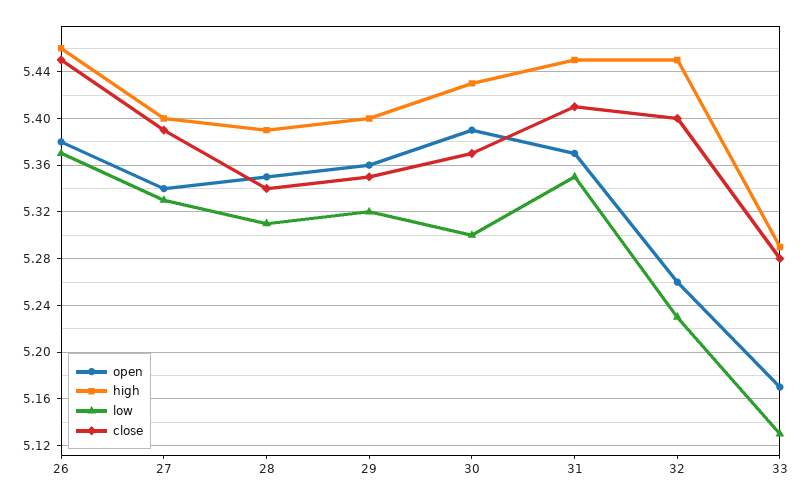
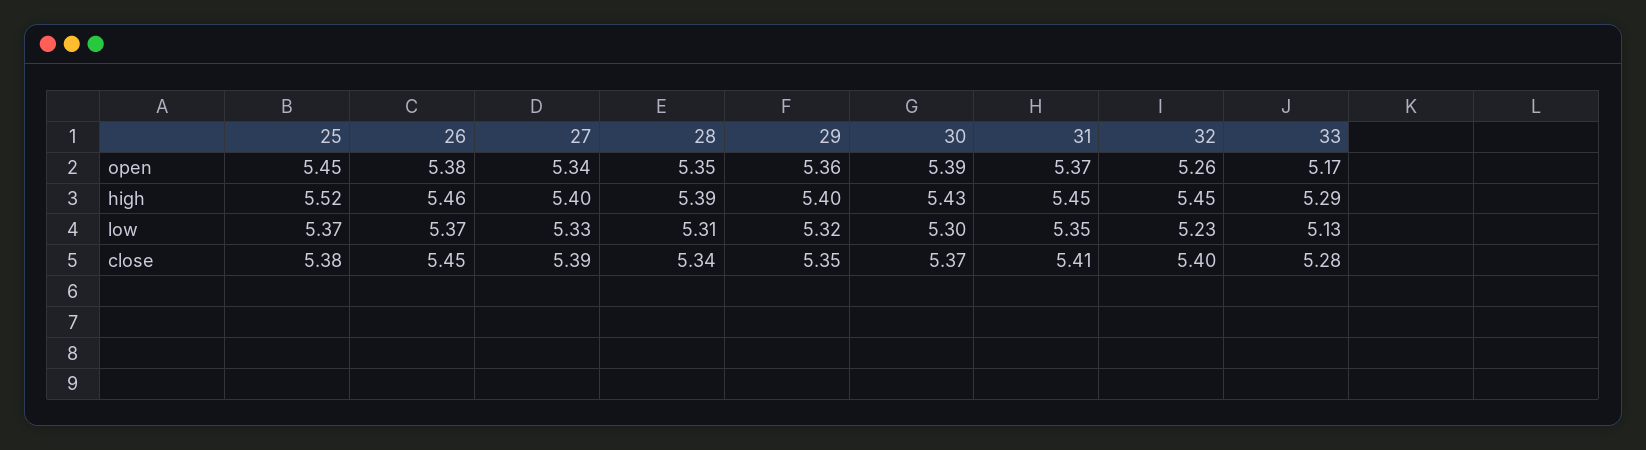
  {
    "open": {
      "26": 5.38,
      "27": 5.34,
      "28": 5.35,
      "29": 5.36,
      "30": 5.39,
      "31": 5.37,
      "32": 5.26,
-     "33": 5.17
+     "33": 5.17,
+     "25": 5.45
    },
    "high": {
      "26": 5.46,
      "27": 5.4,
      "28": 5.39,
      "29": 5.4,
      "30": 5.43,
      "31": 5.45,
      "32": 5.45,
-     "33": 5.29
+     "33": 5.29,
+     "25": 5.52
    },
    "low": {
      "26": 5.37,
      "27": 5.33,
      "28": 5.31,
      "29": 5.32,
      "30": 5.3,
      "31": 5.35,
      "32": 5.23,
-     "33": 5.13
+     "33": 5.13,
+     "25": 5.37
    },
    "close": {
      "26": 5.45,
      "27": 5.39,
      "28": 5.34,
      "29": 5.35,
      "30": 5.37,
      "31": 5.41,
      "32": 5.4,
-     "33": 5.28
+     "33": 5.28,
+     "25": 5.38
    }
  }

